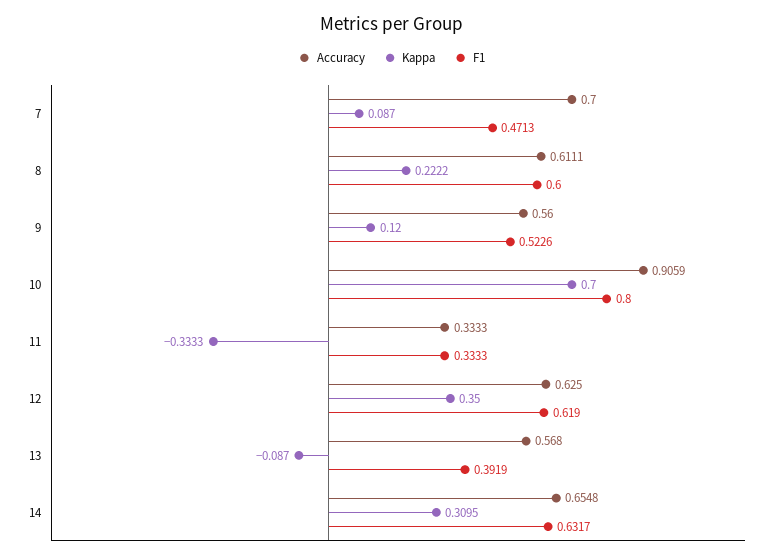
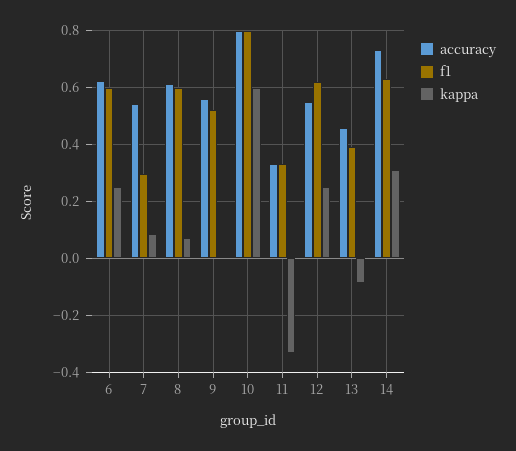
  {
    "Accuracy": {
-     "7": 0.7,
+     "7": 0.55,
      "8": 0.6111,
      "9": 0.56,
-     "10": 0.9059,
+     "10": 0.8,
      "11": 0.3333,
-     "12": 0.625,
+     "12": 0.55,
-     "13": 0.568,
+     "13": 0.45,
-     "14": 0.6548
+     "14": 0.725,
+     "6": 0.625
    },
    "Kappa": {
      "7": 0.087,
-     "8": 0.2222,
+     "8": 0.075,
-     "9": 0.12,
+     "9": 0,
-     "10": 0.7,
+     "10": 0.6,
      "11": -0.3333,
-     "12": 0.35,
+     "12": 0.25,
      "13": -0.087,
-     "14": 0.3095
+     "14": 0.3095,
+     "6": 0.25
    },
    "F1": {
-     "7": 0.4713,
+     "7": 0.3,
      "8": 0.6,
      "9": 0.5226,
      "10": 0.8,
      "11": 0.3333,
      "12": 0.619,
      "13": 0.3919,
-     "14": 0.6317
+     "14": 0.6317,
+     "6": 0.6
    }
  }

